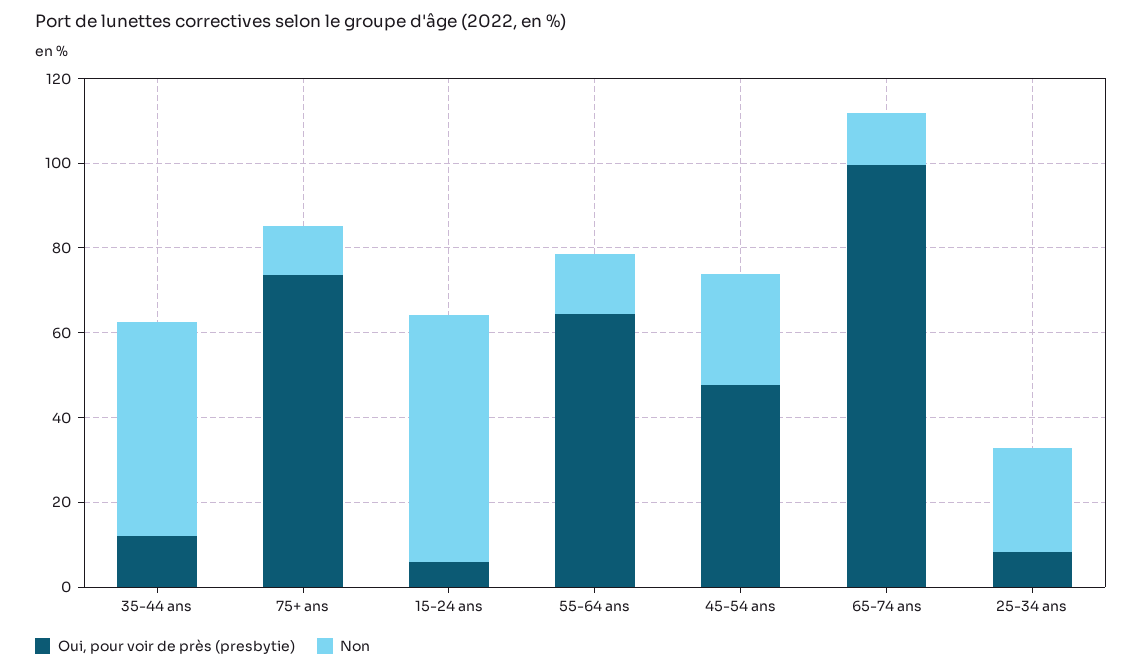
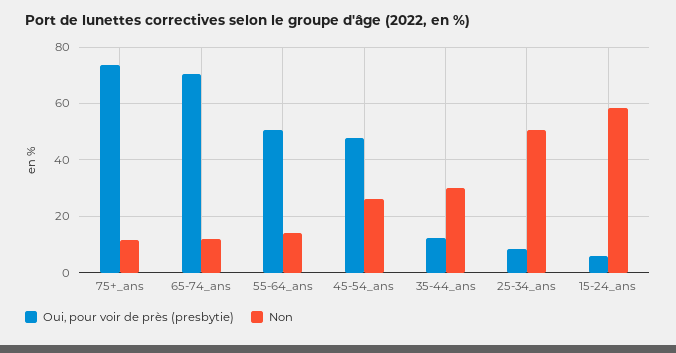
  {
    "Oui, pour voir de près (presbytie)": {
      "35-44 ans": 12.5,
      "75+ ans": 72.5,
      "15-24 ans": 5,
-     "55-64 ans": 65,
+     "55-64 ans": 50,
      "45-54 ans": 47.5,
-     "65-74 ans": 100,
+     "65-74 ans": 70,
      "25-34 ans": 7.5
    },
    "Non": {
-     "35-44 ans": 50,
+     "35-44 ans": 30,
      "75+ ans": 12.5,
      "15-24 ans": 57.5,
      "55-64 ans": 15,
      "45-54 ans": 25,
      "65-74 ans": 12.5,
-     "25-34 ans": 25
+     "25-34 ans": 50
    }
  }

